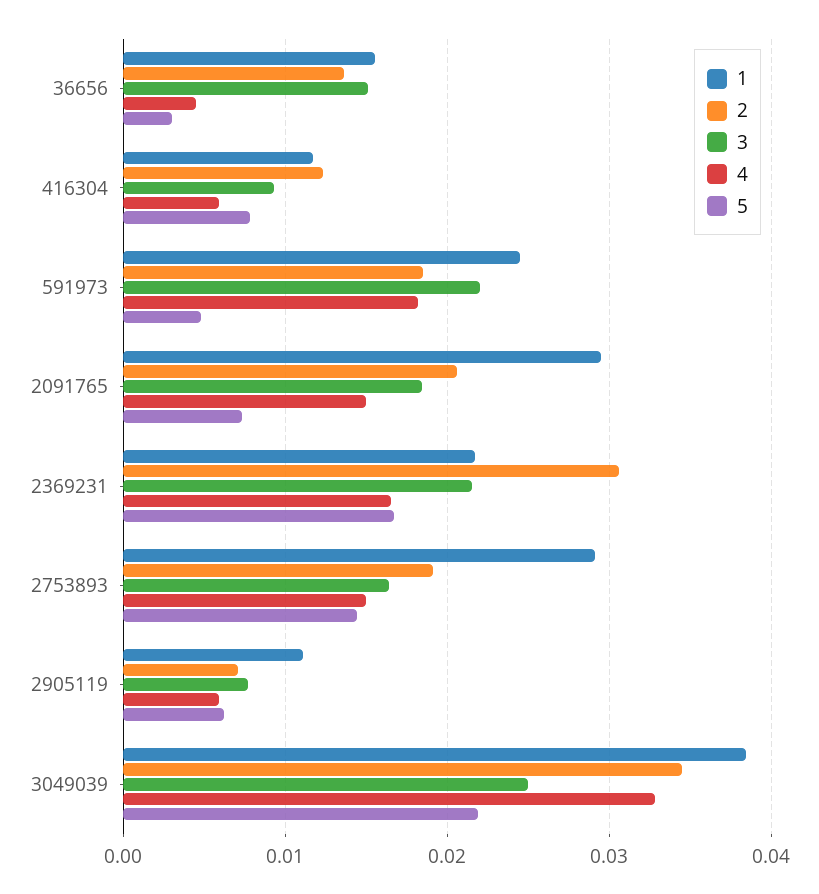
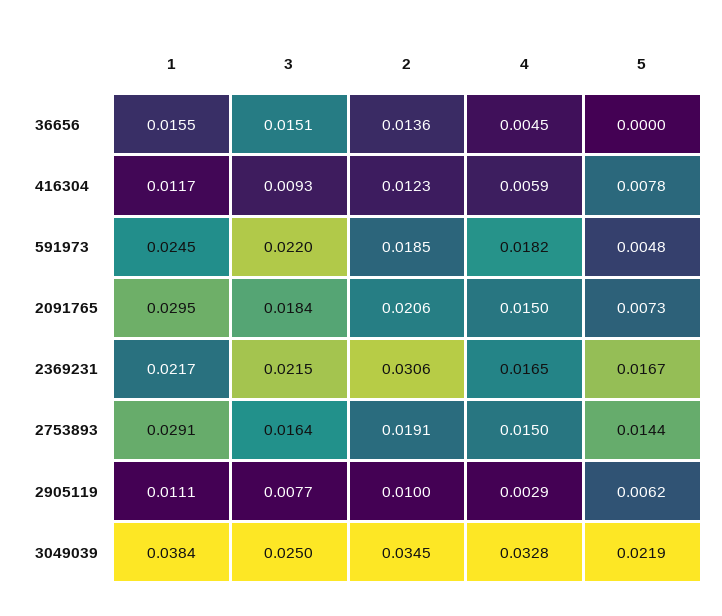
  {
    "1": {
      "36656": 0.0155,
      "416304": 0.0117,
      "591973": 0.0245,
      "2091765": 0.0295,
      "2369231": 0.0217,
      "2753893": 0.0291,
      "2905119": 0.0111,
      "3049039": 0.0384
    },
    "2": {
      "36656": 0.0136,
      "416304": 0.0123,
      "591973": 0.0185,
      "2091765": 0.0206,
      "2369231": 0.0306,
      "2753893": 0.0191,
-     "2905119": 0.007,
+     "2905119": 0.01,
      "3049039": 0.0345
    },
    "3": {
      "36656": 0.0151,
      "416304": 0.0093,
      "591973": 0.022,
      "2091765": 0.0184,
      "2369231": 0.0215,
      "2753893": 0.0164,
      "2905119": 0.0077,
      "3049039": 0.025
    },
    "4": {
      "36656": 0.0045,
      "416304": 0.0059,
      "591973": 0.0182,
      "2091765": 0.015,
      "2369231": 0.0165,
      "2753893": 0.015,
-     "2905119": 0.006,
+     "2905119": 0.0029,
      "3049039": 0.0328
    },
    "5": {
-     "36656": 0.003,
+     "36656": 0,
      "416304": 0.0078,
      "591973": 0.0048,
      "2091765": 0.0073,
      "2369231": 0.0167,
      "2753893": 0.0144,
      "2905119": 0.0062,
      "3049039": 0.0219
    }
  }

